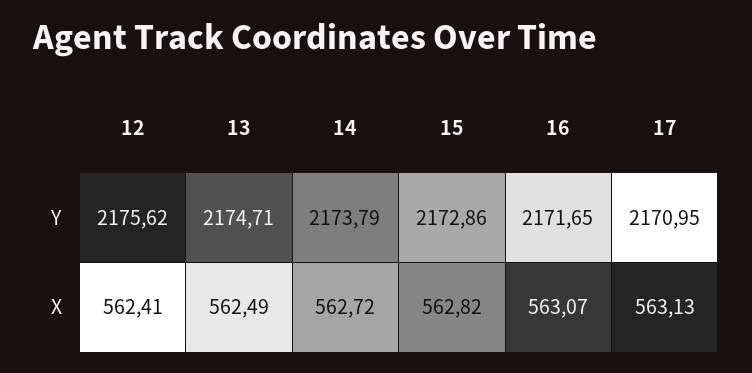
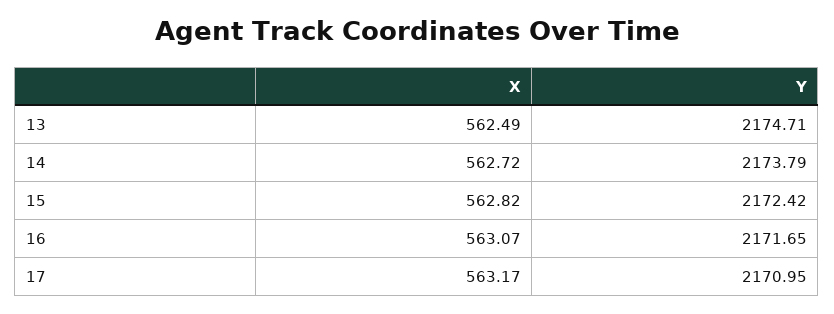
  {
-   "12": {
-     "Y": 2175.62,
-     "X": 562.41
-   },
    "13": {
      "Y": 2174.71,
      "X": 562.49
    },
    "14": {
      "Y": 2173.79,
      "X": 562.72
    },
    "15": {
-     "Y": 2172.86,
+     "Y": 2172.42,
      "X": 562.82
    },
    "16": {
      "Y": 2171.65,
      "X": 563.07
    },
    "17": {
      "Y": 2170.95,
-     "X": 563.13
+     "X": 563.17
    }
  }

